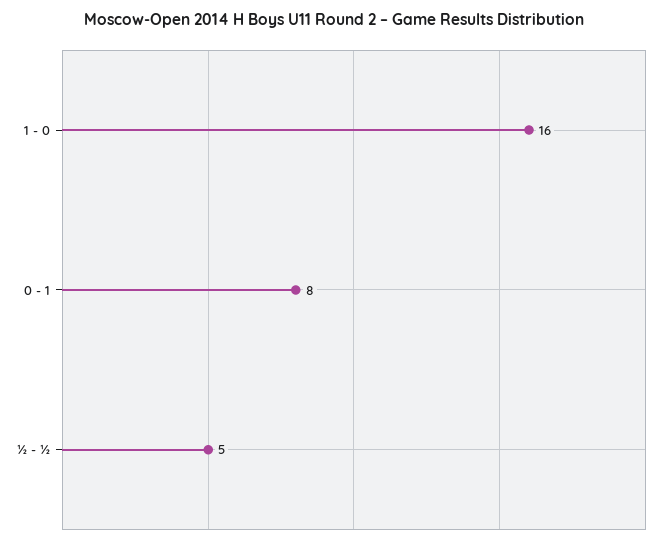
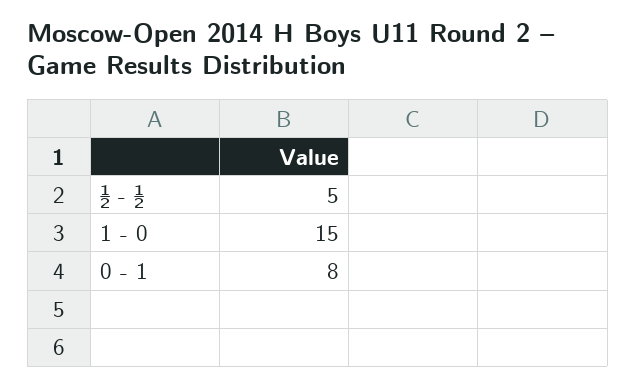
  {
-   "1 - 0": 16,
+   "1 - 0": 15,
    "0 - 1": 8,
    "½ - ½": 5
  }

